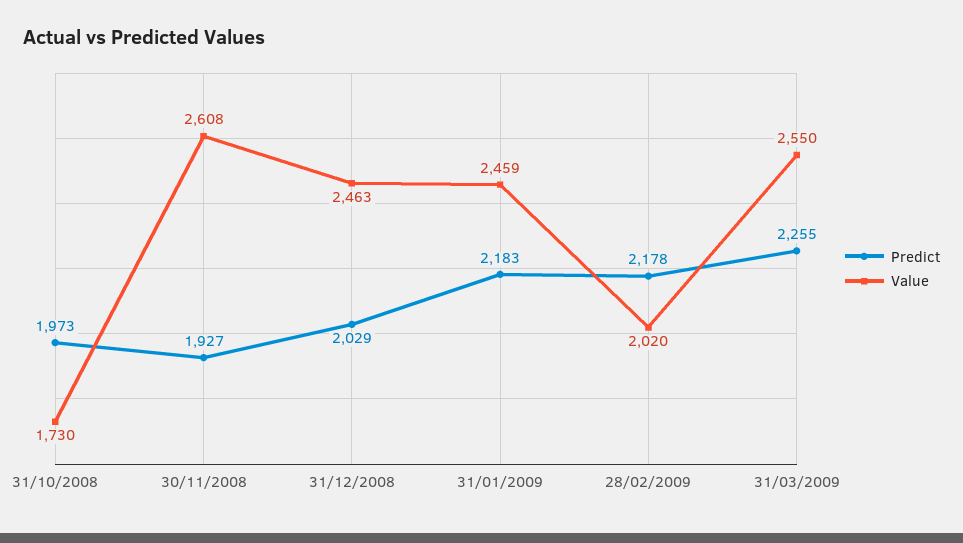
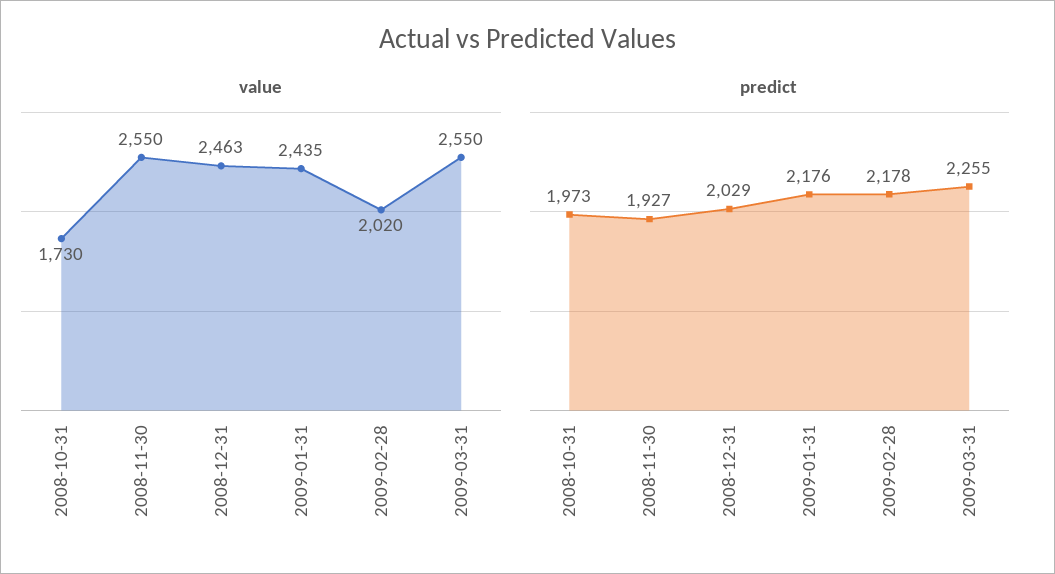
  {
    "Predict": {
      "31/10/2008": 1973,
      "30/11/2008": 1927,
      "31/12/2008": 2029,
-     "31/01/2009": 2183,
+     "31/01/2009": 2176,
      "28/02/2009": 2178,
      "31/03/2009": 2255
    },
    "Value": {
      "31/10/2008": 1730,
-     "30/11/2008": 2608,
+     "30/11/2008": 2550,
      "31/12/2008": 2463,
-     "31/01/2009": 2459,
+     "31/01/2009": 2435,
      "28/02/2009": 2020,
      "31/03/2009": 2550
    }
  }

